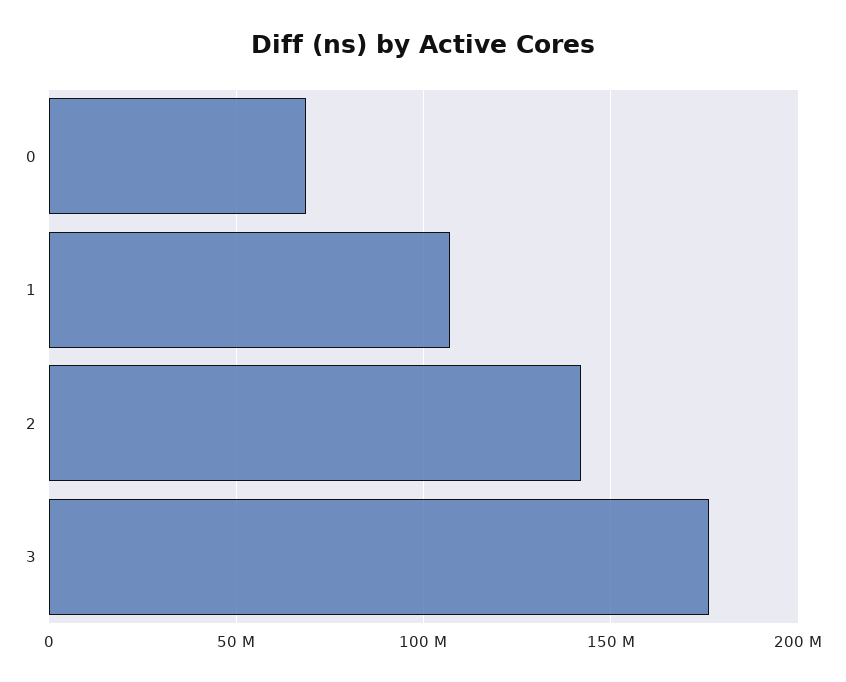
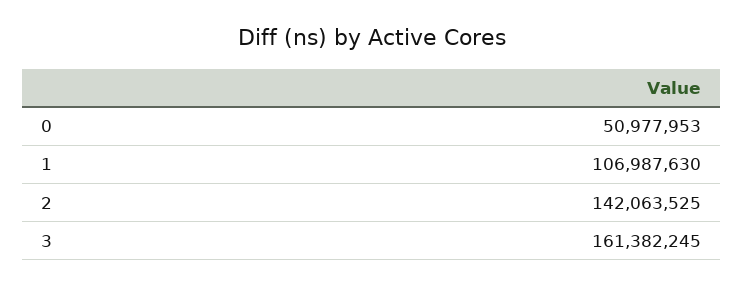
  {
-   "0": 70000000,
+   "0": 50977953,
    "1": 106987630,
    "2": 142063525,
-   "3": 175000000
+   "3": 161382245
  }

